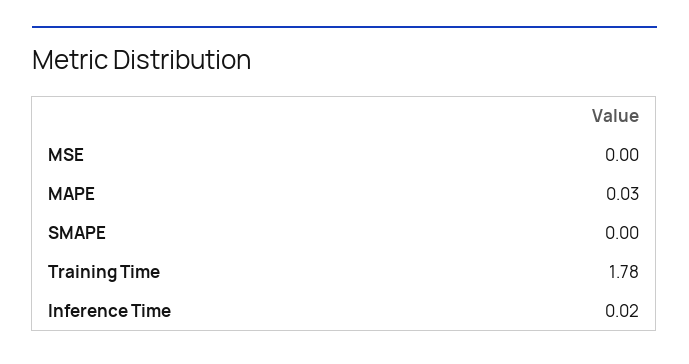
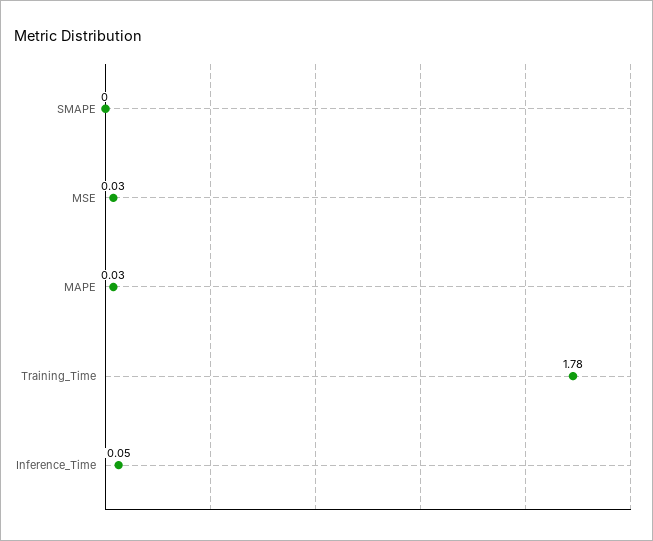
  {
-   "MSE": 0,
+   "MSE": 0.03,
    "MAPE": 0.03,
    "SMAPE": 0,
    "Training Time": 1.78,
-   "Inference Time": 0.02
+   "Inference Time": 0.05
  }

